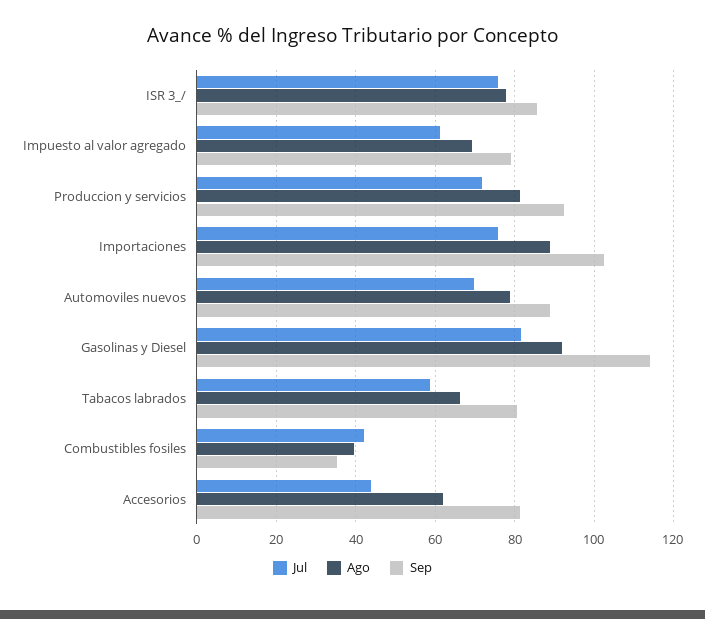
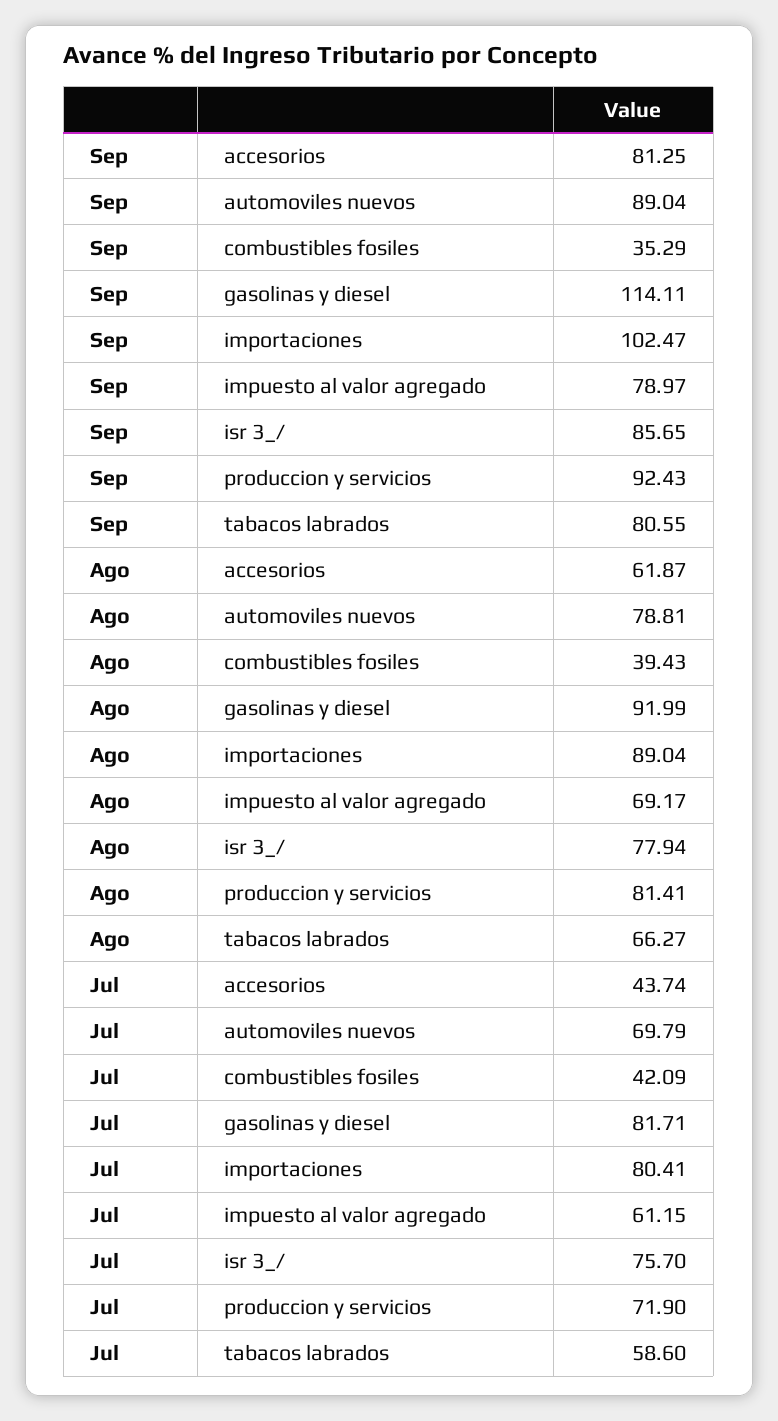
  {
    "Jul": {
      "ISR 3_/": 75.7,
      "Impuesto al valor agregado": 61.15,
      "Produccion y servicios": 71.9,
-     "Importaciones": 76,
+     "Importaciones": 80.41,
      "Automoviles nuevos": 69.79,
      "Gasolinas y Diesel": 81.71,
      "Tabacos labrados": 58.6,
      "Combustibles fosiles": 42.09,
      "Accesorios": 43.74
    },
    "Ago": {
      "ISR 3_/": 77.94,
      "Impuesto al valor agregado": 69.17,
      "Produccion y servicios": 81.41,
      "Importaciones": 89.04,
      "Automoviles nuevos": 78.81,
      "Gasolinas y Diesel": 91.99,
      "Tabacos labrados": 66.27,
      "Combustibles fosiles": 39.43,
      "Accesorios": 61.87
    },
    "Sep": {
      "ISR 3_/": 85.65,
      "Impuesto al valor agregado": 78.97,
      "Produccion y servicios": 92.43,
      "Importaciones": 102.47,
      "Automoviles nuevos": 89.04,
      "Gasolinas y Diesel": 114.11,
      "Tabacos labrados": 80.55,
      "Combustibles fosiles": 35.29,
      "Accesorios": 81.25
    }
  }

